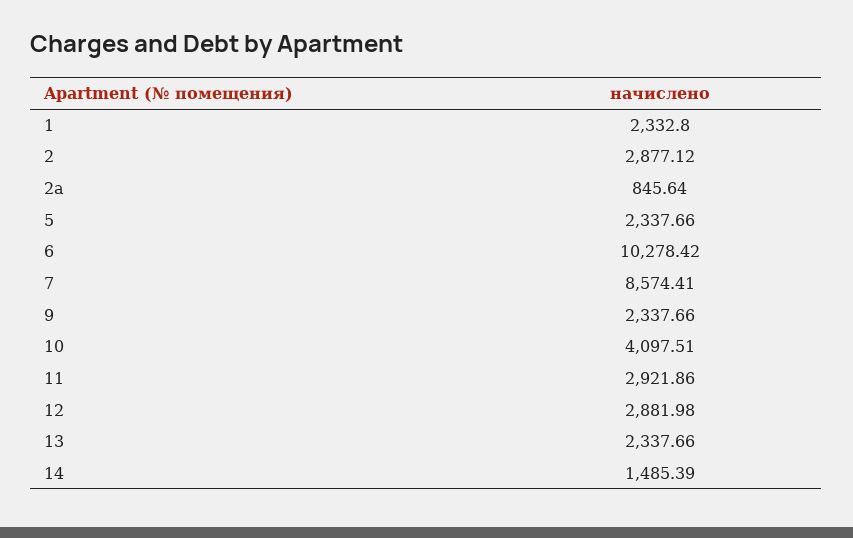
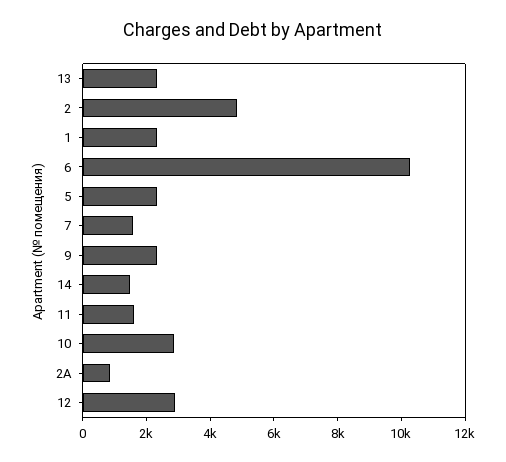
  {
    "1": 2332.8,
-   "2": 2877.12,
+   "2": 5000,
    "2а": 845.64,
    "5": 2337.66,
    "6": 10278.42,
-   "7": 8574.41,
+   "7": 1500,
    "9": 2337.66,
-   "10": 4097.51,
+   "10": 3000,
-   "11": 2921.86,
+   "11": 1500,
    "12": 2881.98,
    "13": 2337.66,
    "14": 1485.39
  }

